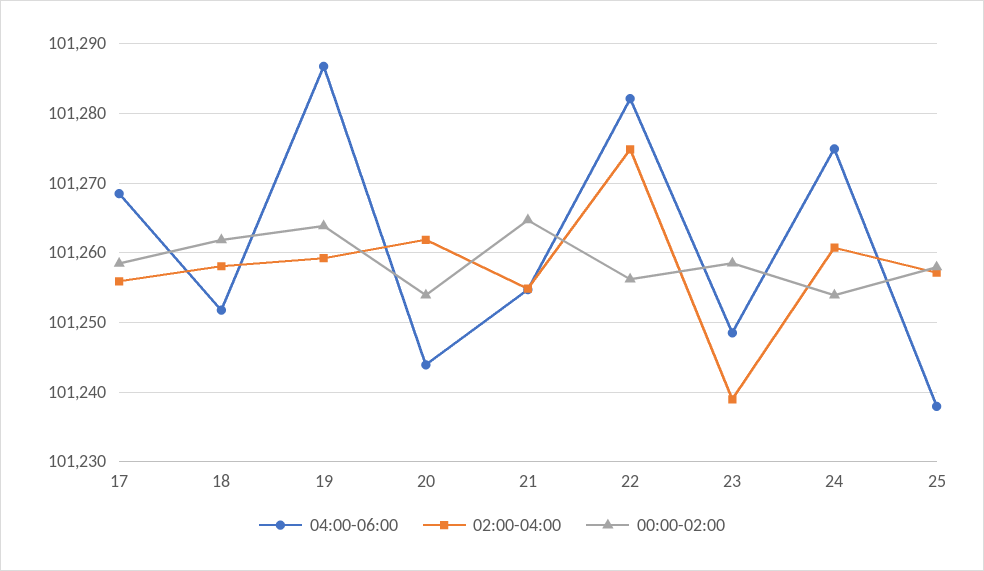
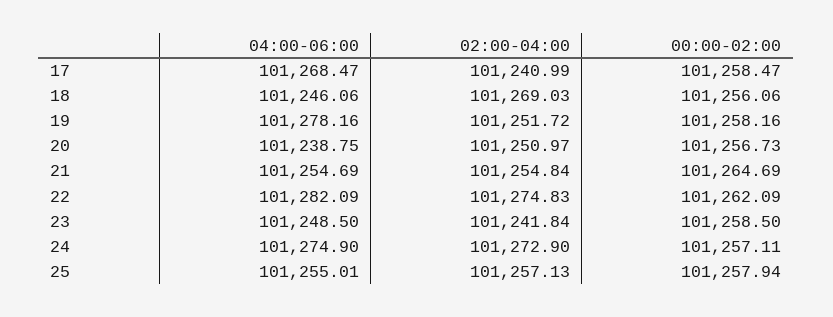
  {
    "04:00-06:00": {
      "17": 101268.47,
-     "18": 101252,
+     "18": 101246.06,
-     "19": 101287,
+     "19": 101278.16,
-     "20": 101244,
+     "20": 101238.75,
      "21": 101254.69,
      "22": 101282.09,
      "23": 101248.5,
      "24": 101274.9,
-     "25": 101238
+     "25": 101255.01
    },
    "02:00-04:00": {
-     "17": 101256,
+     "17": 101240.99,
-     "18": 101258,
+     "18": 101269.03,
-     "19": 101259,
+     "19": 101251.72,
-     "20": 101262,
+     "20": 101250.97,
      "21": 101254.84,
      "22": 101274.83,
-     "23": 101239,
+     "23": 101241.84,
-     "24": 101261,
+     "24": 101272.9,
      "25": 101257.13
    },
    "00:00-02:00": {
      "17": 101258.47,
-     "18": 101262,
+     "18": 101256.06,
-     "19": 101264,
+     "19": 101258.16,
-     "20": 101254,
+     "20": 101256.73,
      "21": 101264.69,
-     "22": 101256,
+     "22": 101262.09,
      "23": 101258.5,
-     "24": 101254,
+     "24": 101257.11,
      "25": 101257.94
    }
  }

